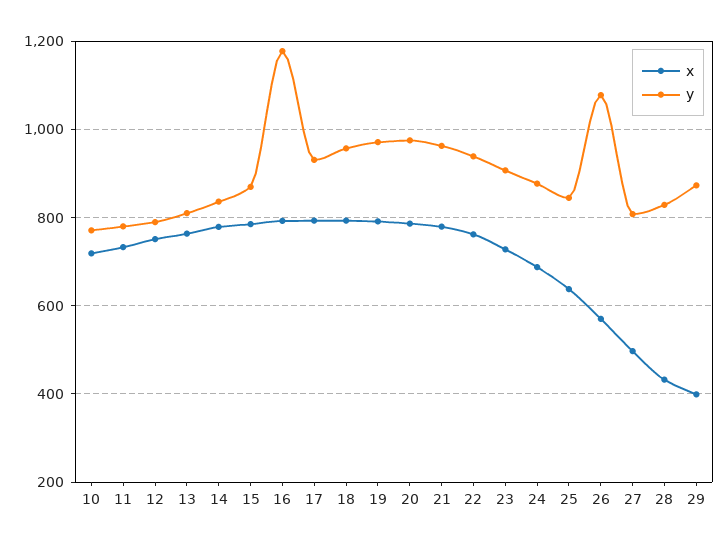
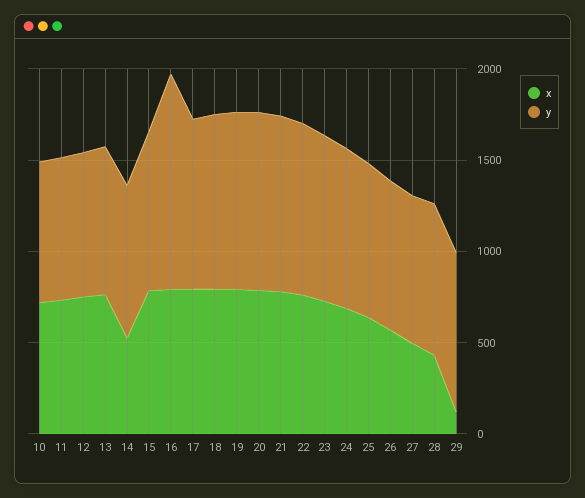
  {
    "x": {
      "10": 720,
      "11": 740,
      "12": 760,
      "13": 760,
-     "14": 780,
+     "14": 500,
      "15": 780,
      "16": 800,
      "17": 800,
      "18": 800,
      "19": 800,
      "20": 780,
      "21": 780,
      "22": 760,
      "23": 720,
      "24": 680,
      "25": 640,
      "26": 580,
      "27": 500,
      "28": 440,
-     "29": 400
+     "29": 100
    },
    "y": {
      "10": 780,
      "11": 780,
      "12": 800,
      "13": 820,
      "14": 840,
      "15": 880,
      "16": 1180,
      "17": 940,
      "18": 960,
      "19": 980,
      "20": 980,
      "21": 960,
      "22": 940,
      "23": 900,
      "24": 880,
      "25": 840,
-     "26": 1080,
+     "26": 800,
      "27": 800,
      "28": 820,
      "29": 880
    }
  }

